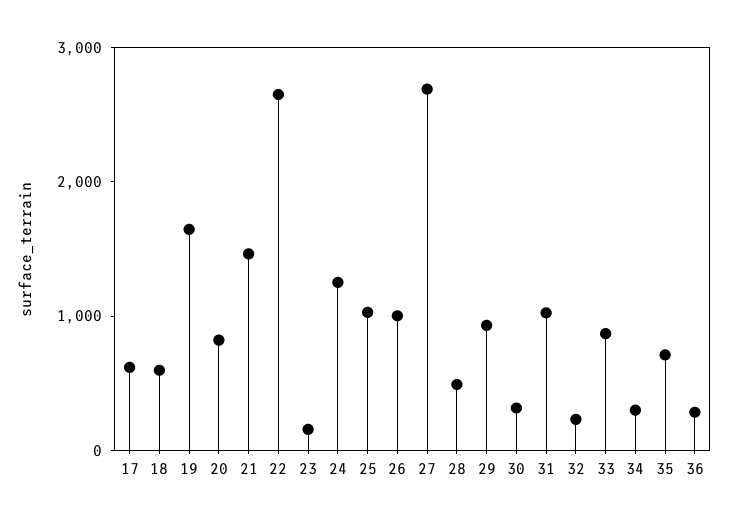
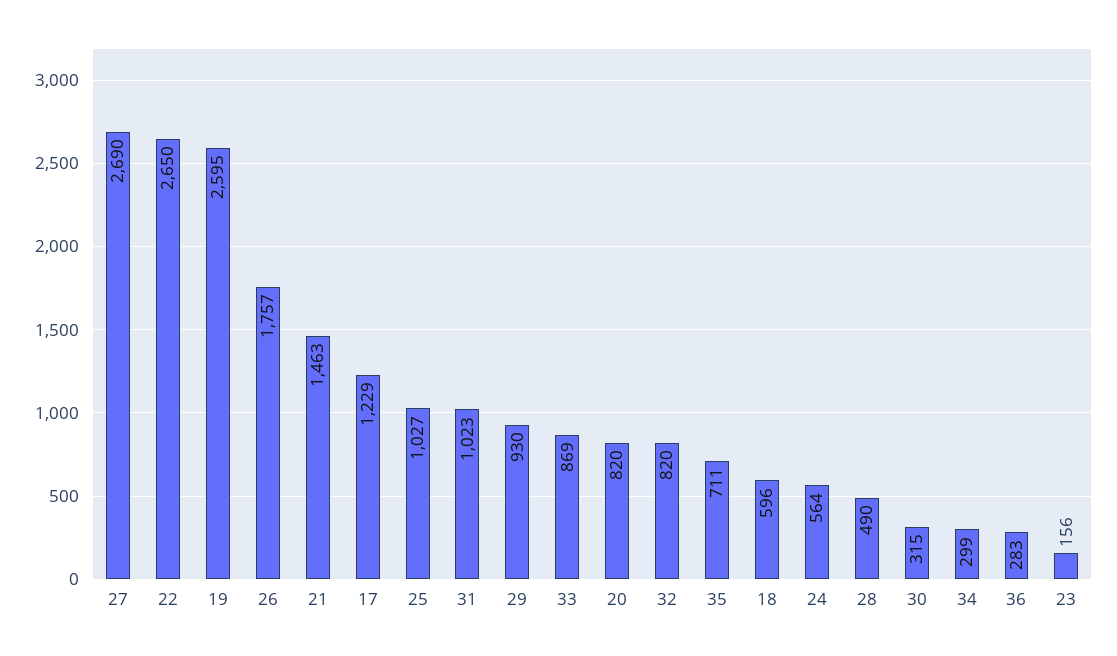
  {
-   "17": 600,
+   "17": 1229,
    "18": 596,
-   "19": 1600,
+   "19": 2595,
    "20": 820,
    "21": 1463,
    "22": 2650,
    "23": 156,
-   "24": 1200,
+   "24": 564,
    "25": 1027,
-   "26": 1000,
+   "26": 1757,
    "27": 2690,
    "28": 490,
    "29": 930,
    "30": 315,
    "31": 1023,
-   "32": 200,
+   "32": 820,
    "33": 869,
    "34": 299,
    "35": 711,
    "36": 283
  }

